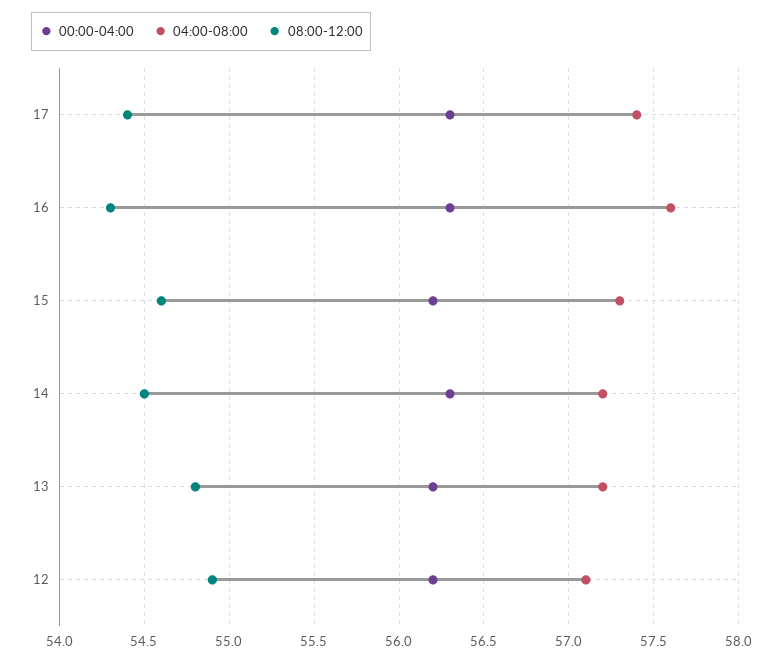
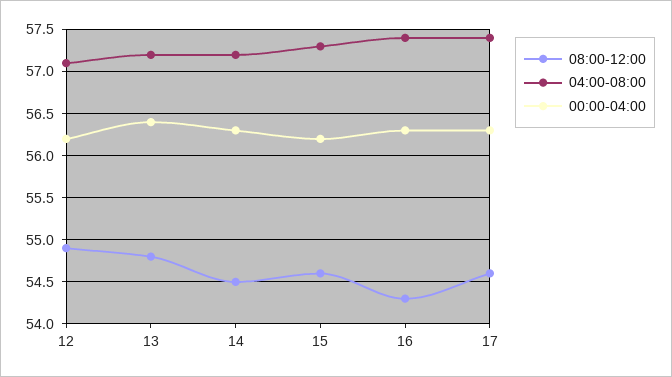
  {
    "00:00-04:00": {
      "17": 56.3,
      "16": 56.3,
      "15": 56.2,
      "14": 56.3,
-     "13": 56.2,
+     "13": 56.4,
      "12": 56.2
    },
    "04:00-08:00": {
      "17": 57.4,
-     "16": 57.6,
+     "16": 57.4,
      "15": 57.3,
      "14": 57.2,
      "13": 57.2,
      "12": 57.1
    },
    "08:00-12:00": {
-     "17": 54.4,
+     "17": 54.6,
      "16": 54.3,
      "15": 54.6,
      "14": 54.5,
      "13": 54.8,
      "12": 54.9
    }
  }

